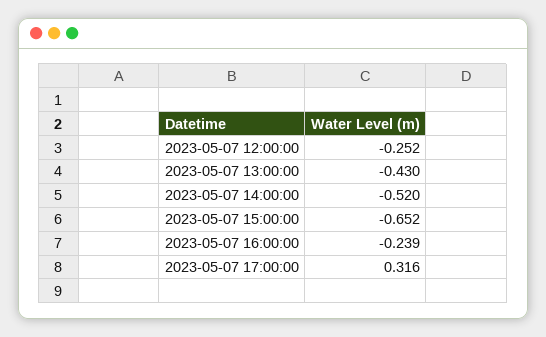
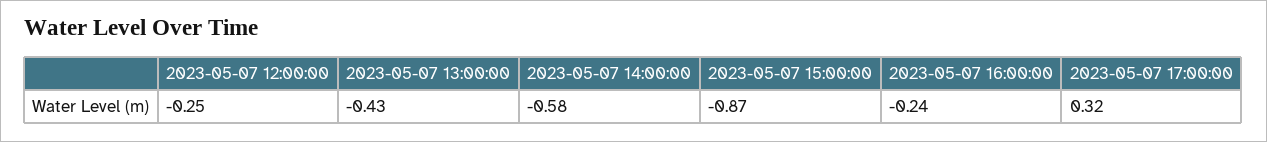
  {
    "2023-05-07 12:00:00": -0.252,
    "2023-05-07 13:00:00": -0.43,
-   "2023-05-07 14:00:00": -0.52,
+   "2023-05-07 14:00:00": -0.58,
-   "2023-05-07 15:00:00": -0.652,
+   "2023-05-07 15:00:00": -0.87,
    "2023-05-07 16:00:00": -0.239,
    "2023-05-07 17:00:00": 0.316
  }

